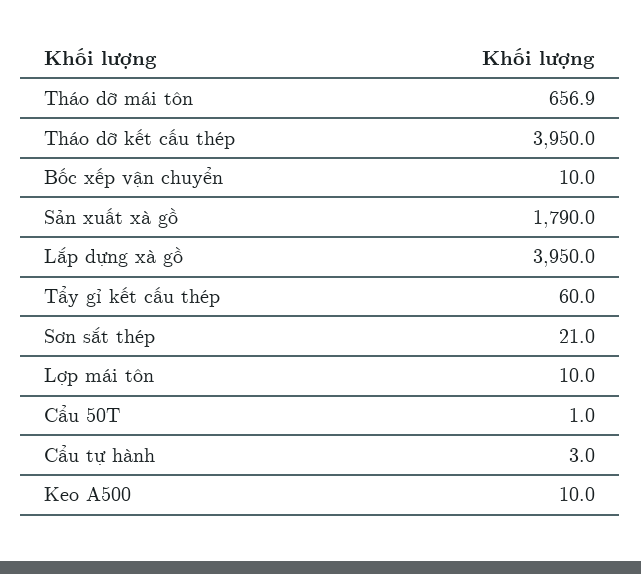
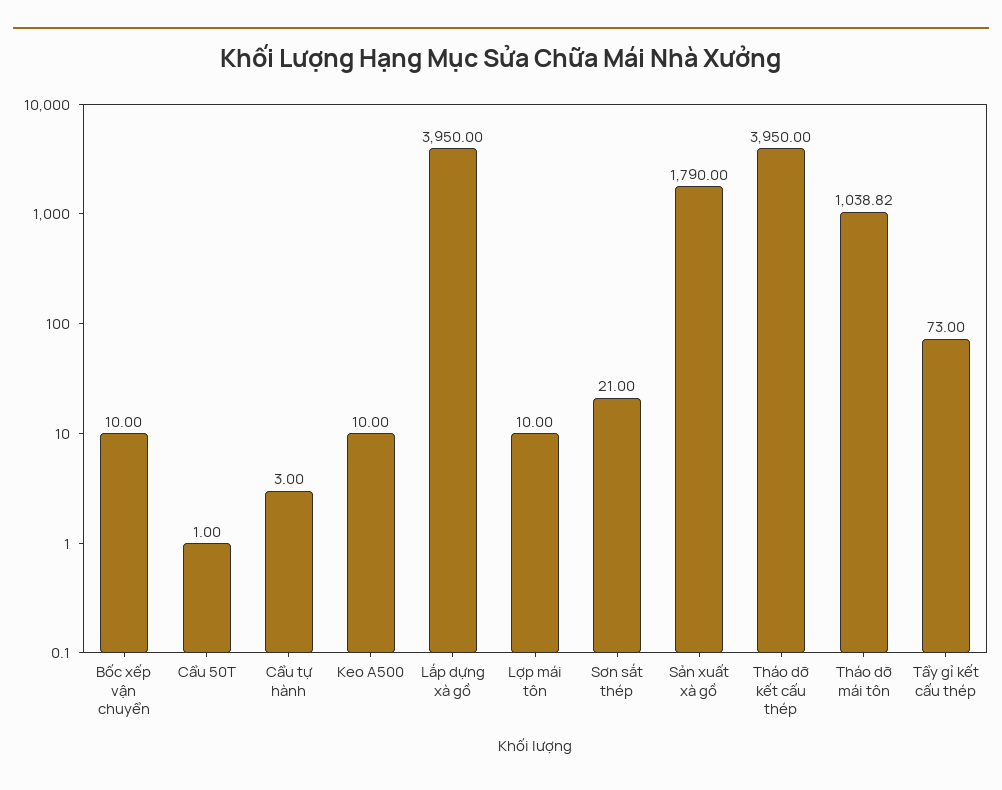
  {
-   "Tháo dỡ mái tôn": 656.9,
+   "Tháo dỡ mái tôn": 1038.82,
    "Tháo dỡ kết cấu thép": 3950,
    "Bốc xếp vận chuyển": 10,
    "Sản xuất xà gồ": 1790,
    "Lắp dựng xà gồ": 3950,
-   "Tẩy gỉ kết cấu thép": 60,
+   "Tẩy gỉ kết cấu thép": 73,
    "Sơn sắt thép": 21,
    "Lợp mái tôn": 10,
    "Cẩu 50T": 1,
    "Cẩu tự hành": 3,
    "Keo A500": 10
  }

